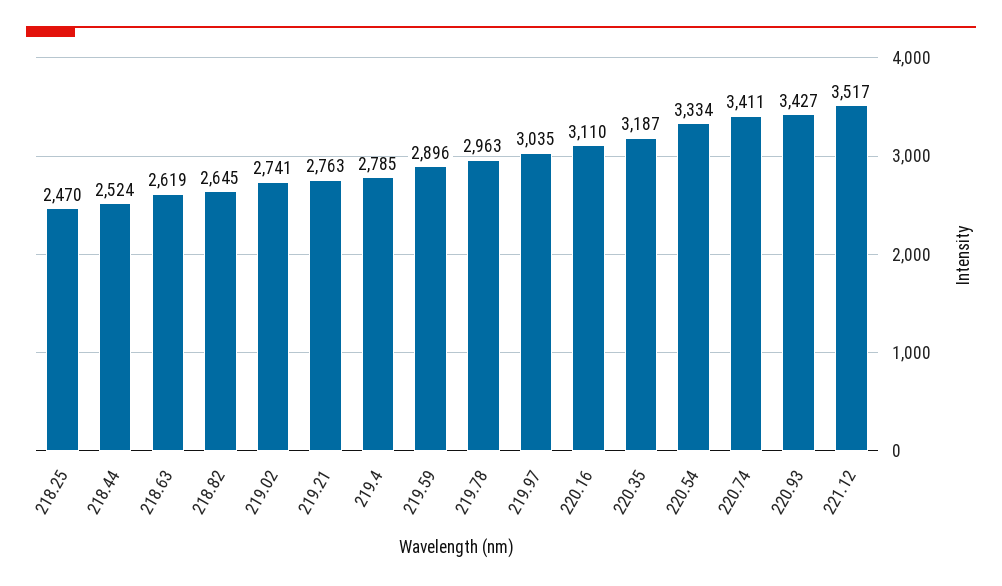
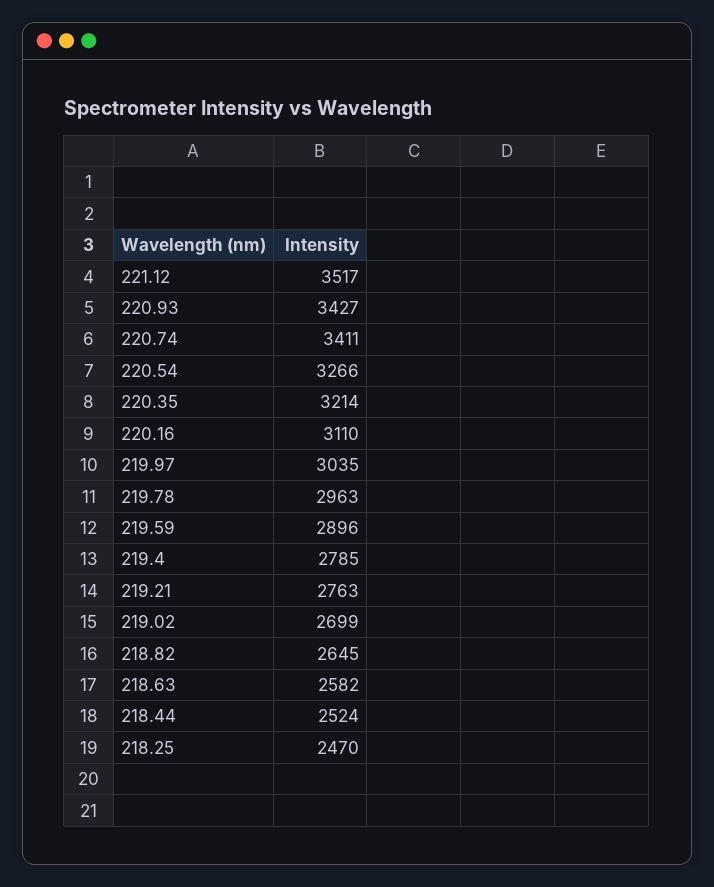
  {
    "218.25": 2470,
    "218.44": 2524,
-   "218.63": 2619,
+   "218.63": 2582,
    "218.82": 2645,
-   "219.02": 2741,
+   "219.02": 2699,
    "219.21": 2763,
    "219.4": 2785,
    "219.59": 2896,
    "219.78": 2963,
    "219.97": 3035,
    "220.16": 3110,
-   "220.35": 3187,
+   "220.35": 3214,
-   "220.54": 3334,
+   "220.54": 3266,
    "220.74": 3411,
    "220.93": 3427,
    "221.12": 3517
  }

